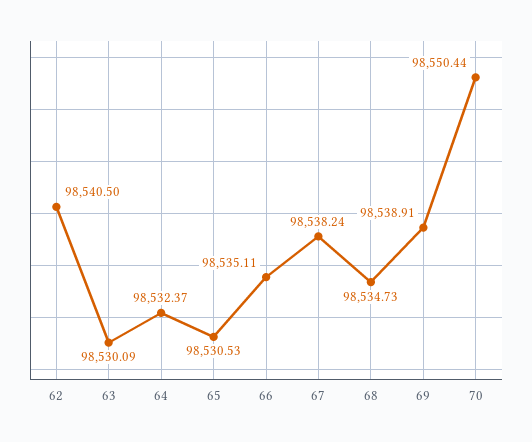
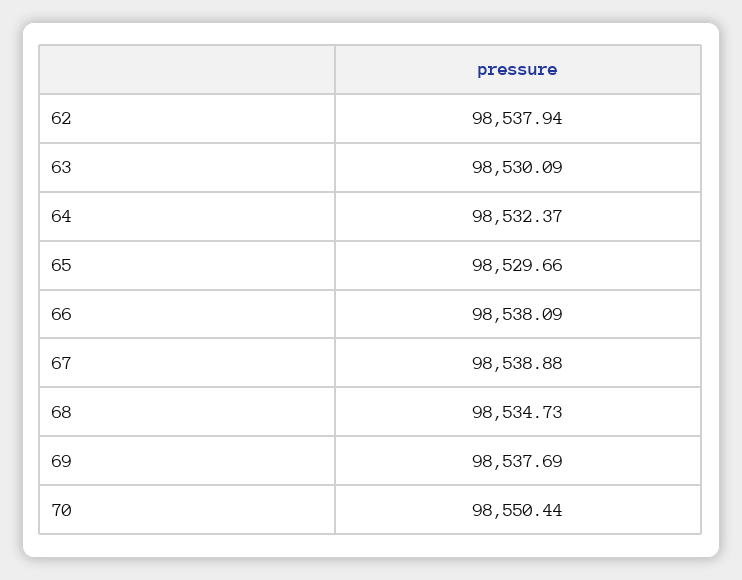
  {
-   "62": 98540.5,
+   "62": 98537.94,
    "63": 98530.09,
    "64": 98532.37,
-   "65": 98530.53,
+   "65": 98529.66,
-   "66": 98535.11,
+   "66": 98538.09,
-   "67": 98538.24,
+   "67": 98538.88,
    "68": 98534.73,
-   "69": 98538.91,
+   "69": 98537.69,
    "70": 98550.44
  }

